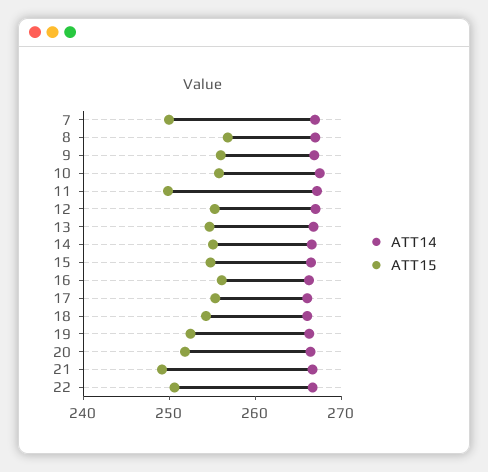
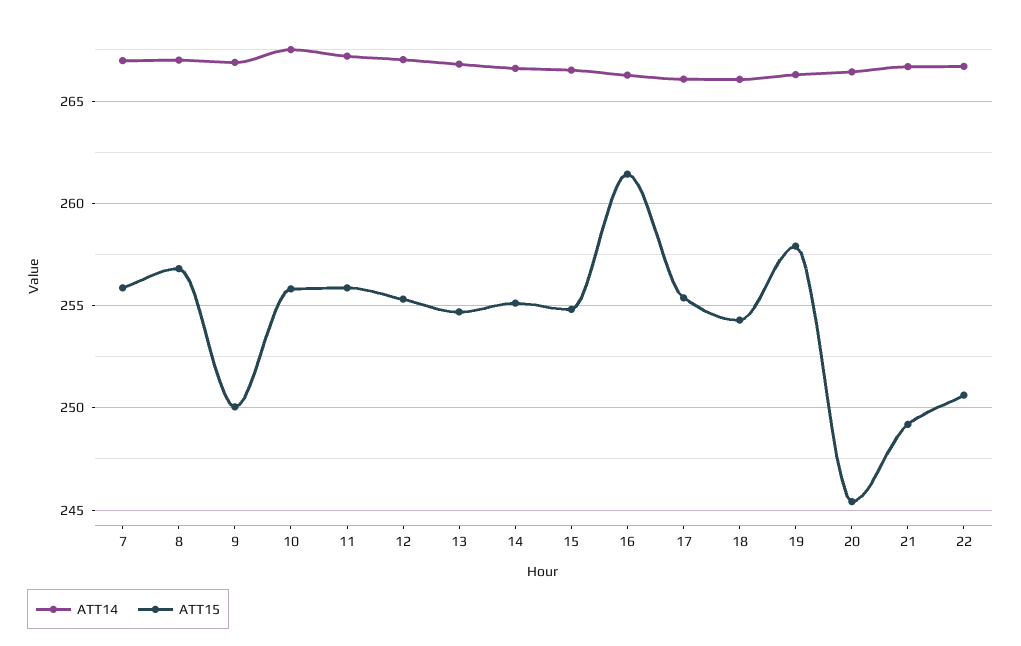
  {
    "ATT14": {
      "7": 267,
      "8": 267,
      "9": 267,
      "10": 267.5,
      "11": 267,
      "12": 267,
      "13": 267,
      "14": 266.5,
      "15": 266.5,
      "16": 266.5,
      "17": 266,
      "18": 266,
      "19": 266.5,
      "20": 266.5,
      "21": 266.5,
      "22": 266.5
    },
    "ATT15": {
-     "7": 250,
+     "7": 256,
      "8": 257,
-     "9": 256,
+     "9": 250,
      "10": 256,
-     "11": 250,
+     "11": 256,
      "12": 255.5,
      "13": 254.5,
      "14": 255,
      "15": 255,
-     "16": 256,
+     "16": 261.5,
      "17": 255.5,
      "18": 254.5,
-     "19": 252,
+     "19": 258,
-     "20": 252,
+     "20": 245.5,
      "21": 249,
      "22": 250.5
    }
  }

